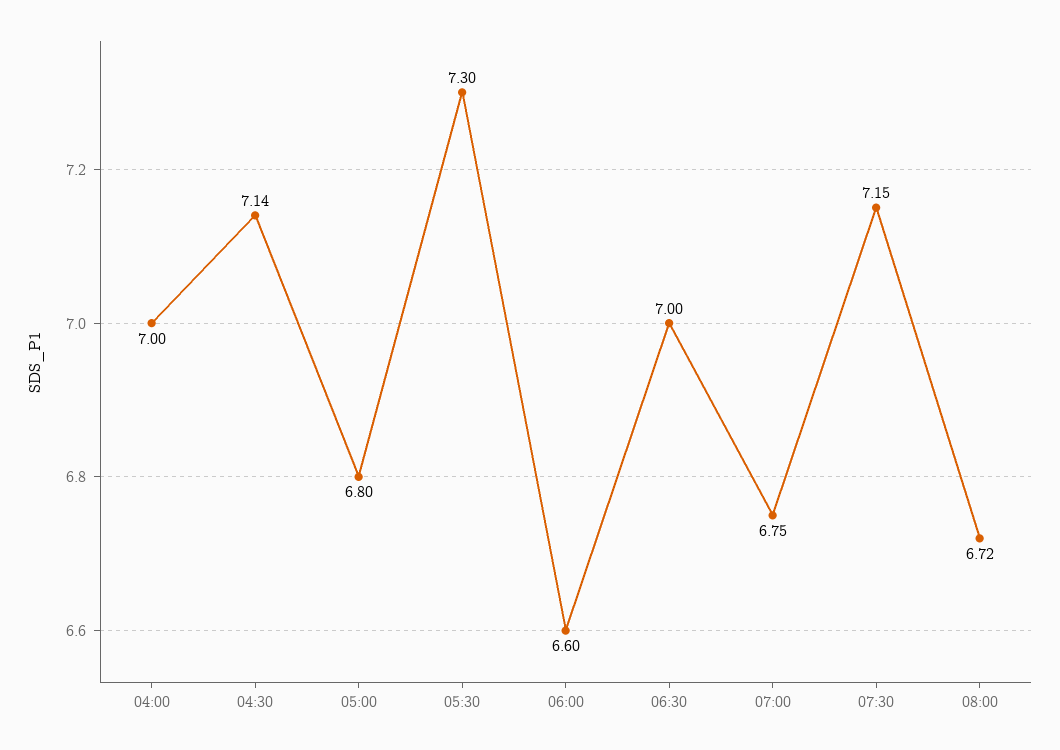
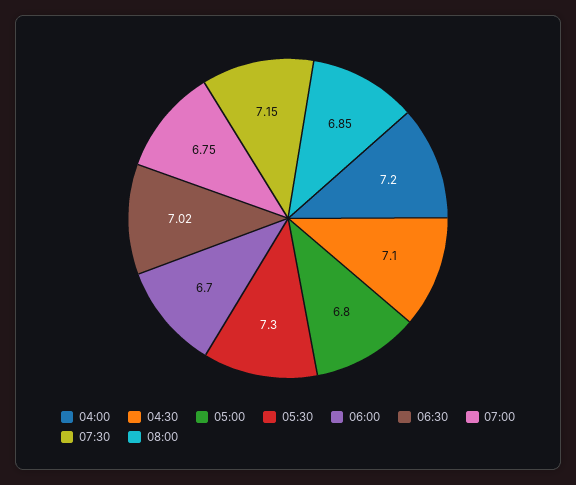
  {
-   "04:00": 7,
+   "04:00": 7.2,
-   "04:30": 7.14,
+   "04:30": 7.1,
    "05:00": 6.8,
    "05:30": 7.3,
-   "06:00": 6.6,
+   "06:00": 6.7,
-   "06:30": 7,
+   "06:30": 7.02,
    "07:00": 6.75,
    "07:30": 7.15,
-   "08:00": 6.72
+   "08:00": 6.85
  }

